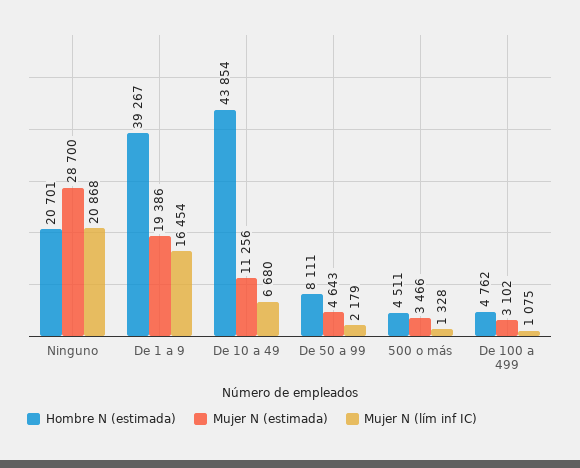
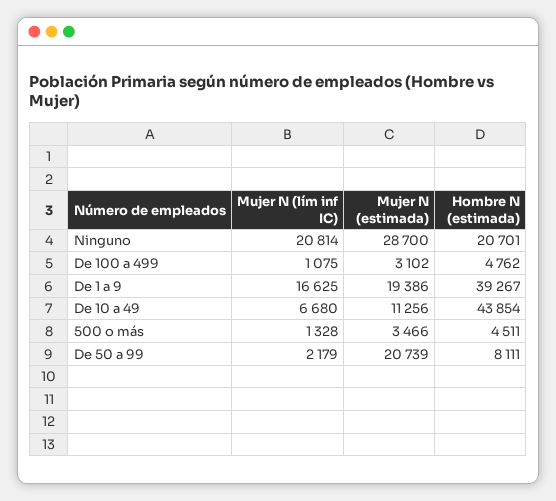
  {
    "Hombre N (estimada)": {
      "Ninguno": 20701,
      "De 1 a 9": 39267,
      "De 10 a 49": 43854,
      "De 50 a 99": 8111,
      "500 o más": 4511,
      "De 100 a 499": 4762
    },
    "Mujer N (estimada)": {
      "Ninguno": 28700,
      "De 1 a 9": 19386,
      "De 10 a 49": 11256,
-     "De 50 a 99": 4643,
+     "De 50 a 99": 20739,
      "500 o más": 3466,
      "De 100 a 499": 3102
    },
    "Mujer N (lím inf IC)": {
-     "Ninguno": 20868,
+     "Ninguno": 20814,
-     "De 1 a 9": 16454,
+     "De 1 a 9": 16625,
      "De 10 a 49": 6680,
      "De 50 a 99": 2179,
      "500 o más": 1328,
      "De 100 a 499": 1075
    }
  }

